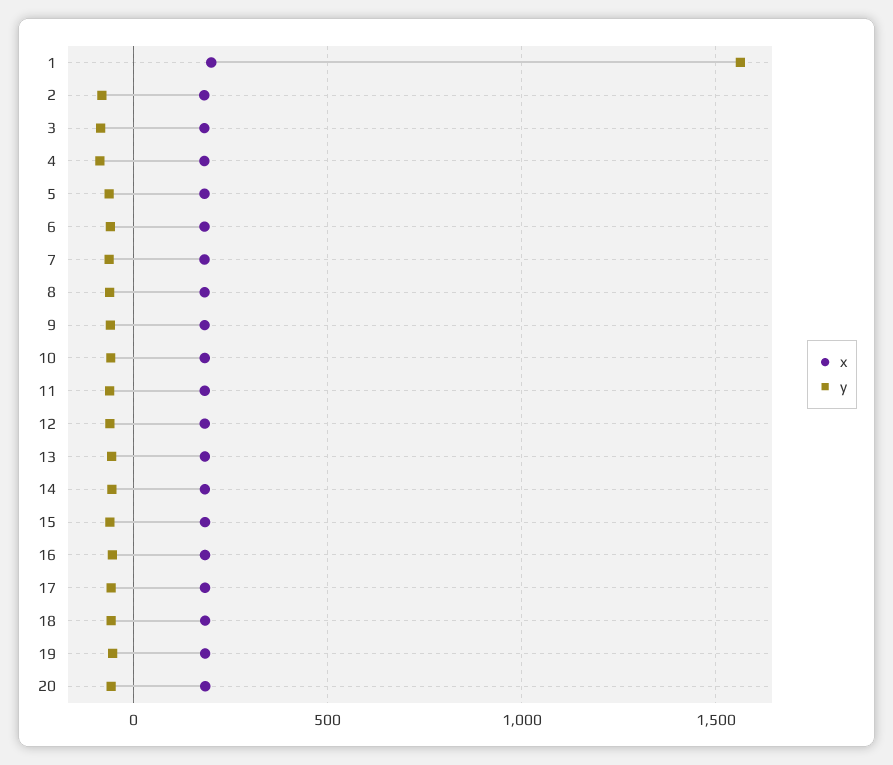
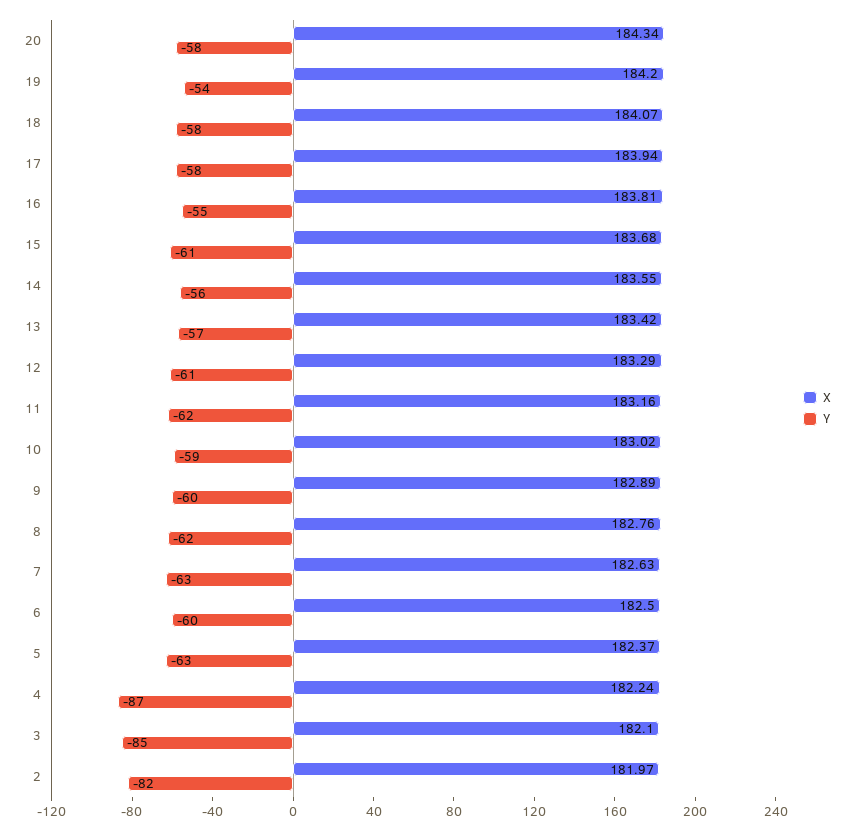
  {
    "x": {
-     "1": 200,
      "2": 181.97,
      "3": 182.1,
      "4": 182.24,
      "5": 182.37,
      "6": 182.5,
      "7": 182.63,
      "8": 182.76,
      "9": 182.89,
      "10": 183.02,
      "11": 183.16,
      "12": 183.29,
      "13": 183.42,
      "14": 183.55,
      "15": 183.68,
      "16": 183.81,
      "17": 183.94,
      "18": 184.07,
      "19": 184.2,
      "20": 184.34
    },
    "y": {
-     "1": 1550,
      "2": -82,
      "3": -85,
      "4": -87,
      "5": -63,
      "6": -60,
      "7": -63,
      "8": -62,
      "9": -60,
      "10": -59,
      "11": -62,
      "12": -61,
      "13": -57,
      "14": -56,
      "15": -61,
      "16": -55,
      "17": -58,
      "18": -58,
      "19": -54,
      "20": -58
    }
  }

